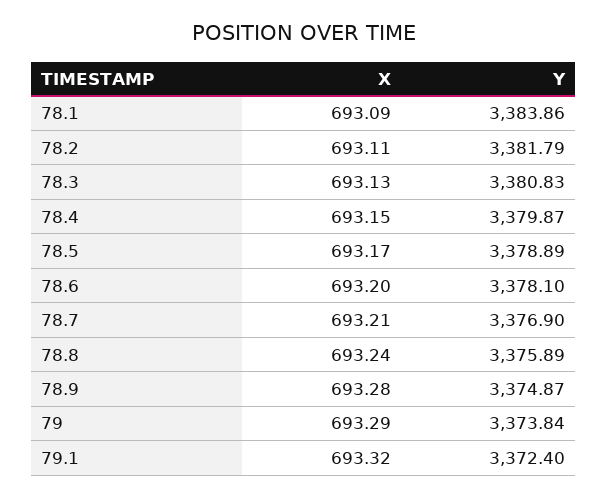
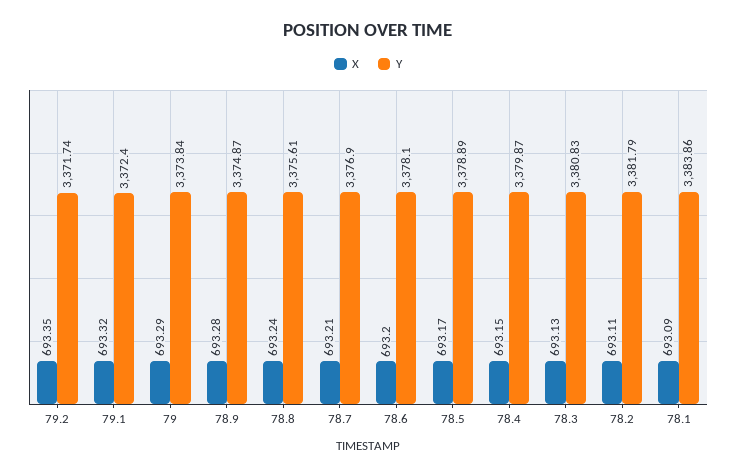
  {
    "X": {
      "78.1": 693.09,
      "78.2": 693.11,
      "78.3": 693.13,
      "78.4": 693.15,
      "78.5": 693.17,
      "78.6": 693.2,
      "78.7": 693.21,
      "78.8": 693.24,
      "78.9": 693.28,
      "79": 693.29,
-     "79.1": 693.32
+     "79.1": 693.32,
+     "79.2": 693.35
    },
    "Y": {
      "78.1": 3383.86,
      "78.2": 3381.79,
      "78.3": 3380.83,
      "78.4": 3379.87,
      "78.5": 3378.89,
      "78.6": 3378.1,
      "78.7": 3376.9,
-     "78.8": 3375.89,
+     "78.8": 3375.61,
      "78.9": 3374.87,
      "79": 3373.84,
-     "79.1": 3372.4
+     "79.1": 3372.4,
+     "79.2": 3371.74
    }
  }

